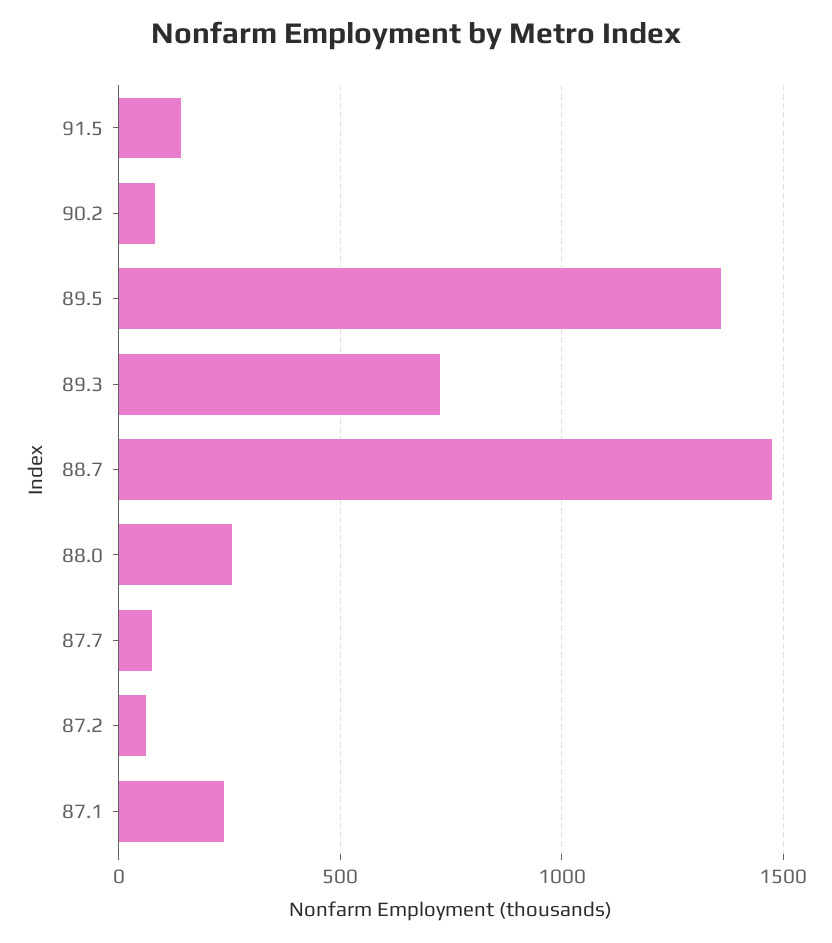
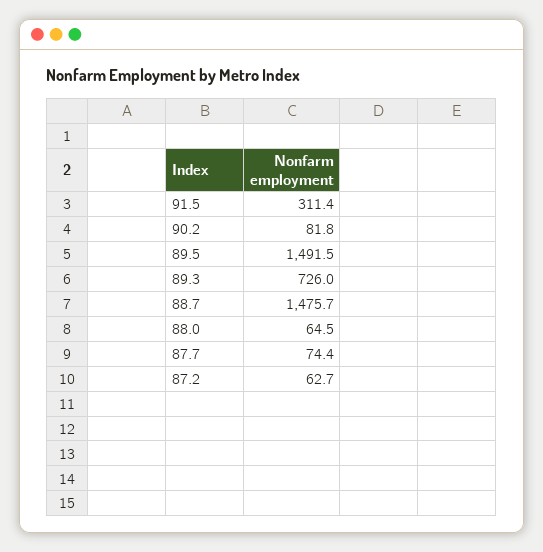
  {
-   "91.5": 150,
+   "91.5": 311.4,
    "90.2": 81.8,
-   "89.5": 1350,
+   "89.5": 1491.5,
    "89.3": 726,
    "88.7": 1475.7,
-   "88.0": 250,
+   "88.0": 64.5,
    "87.7": 74.4,
-   "87.2": 62.7,
+   "87.2": 62.7
-   "87.1": 250
  }

